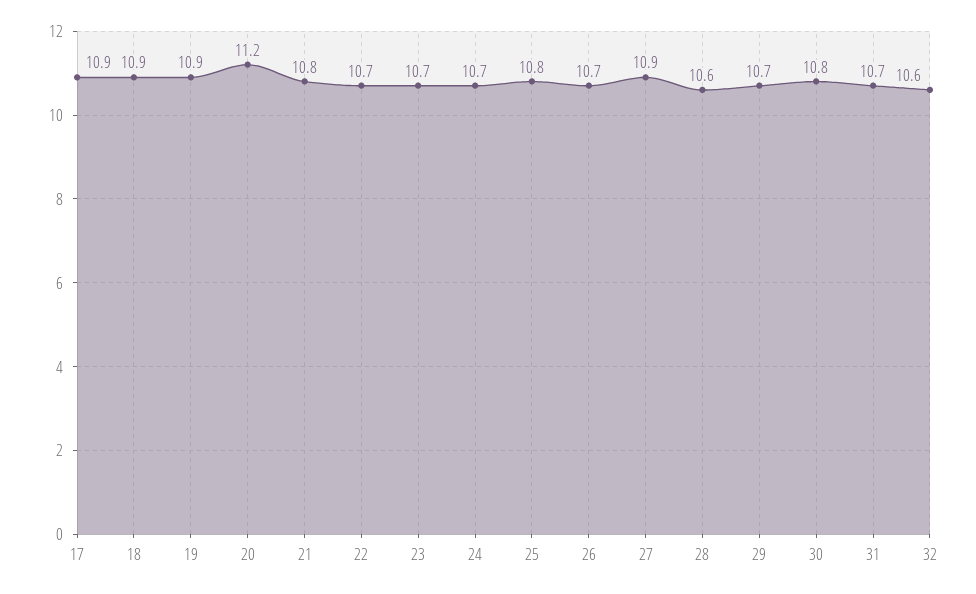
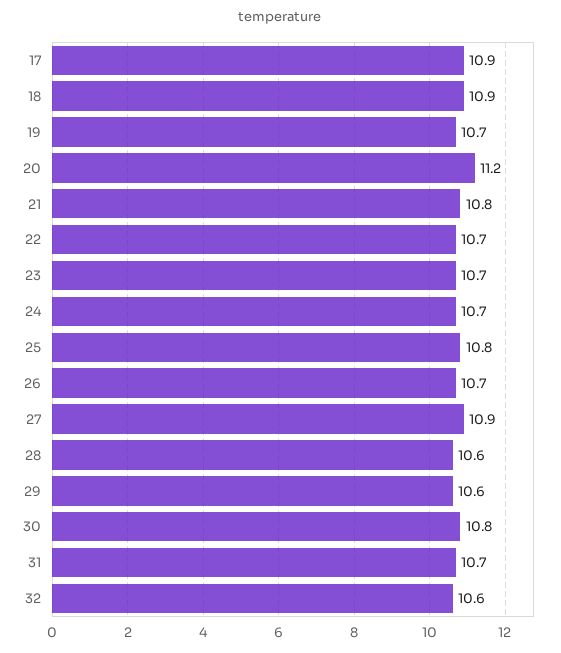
  {
    "17": 10.9,
    "18": 10.9,
-   "19": 10.9,
+   "19": 10.7,
    "20": 11.2,
    "21": 10.8,
    "22": 10.7,
    "23": 10.7,
    "24": 10.7,
    "25": 10.8,
    "26": 10.7,
    "27": 10.9,
    "28": 10.6,
-   "29": 10.7,
+   "29": 10.6,
    "30": 10.8,
    "31": 10.7,
    "32": 10.6
  }

